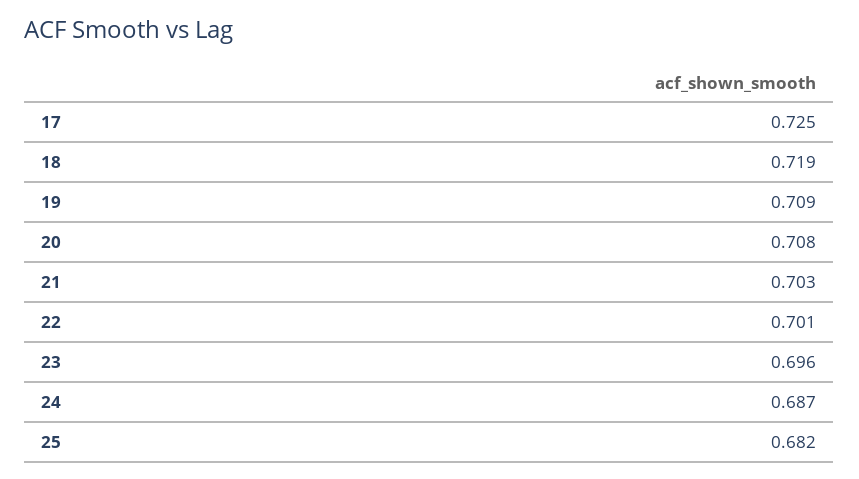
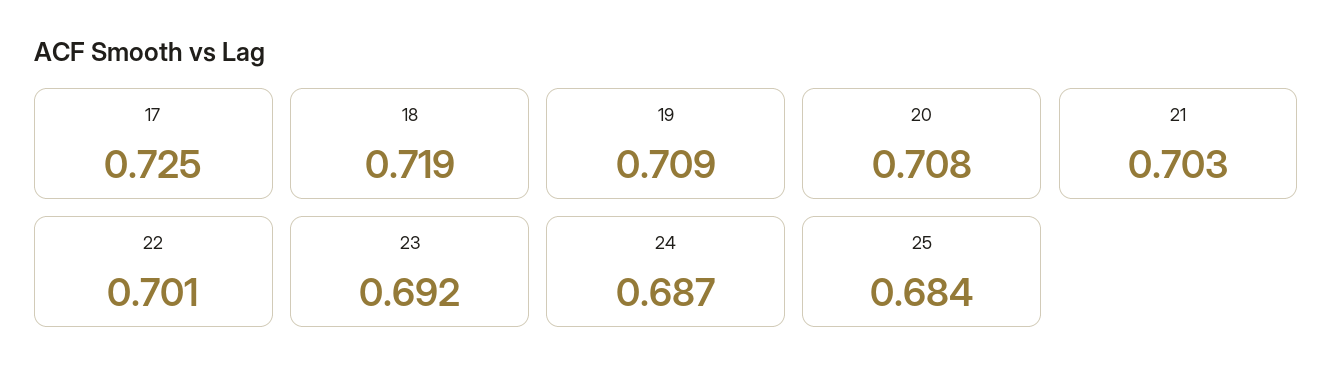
  {
    "17": 0.725,
    "18": 0.719,
    "19": 0.709,
    "20": 0.708,
    "21": 0.703,
    "22": 0.701,
-   "23": 0.696,
+   "23": 0.692,
    "24": 0.687,
-   "25": 0.682
+   "25": 0.684
  }

